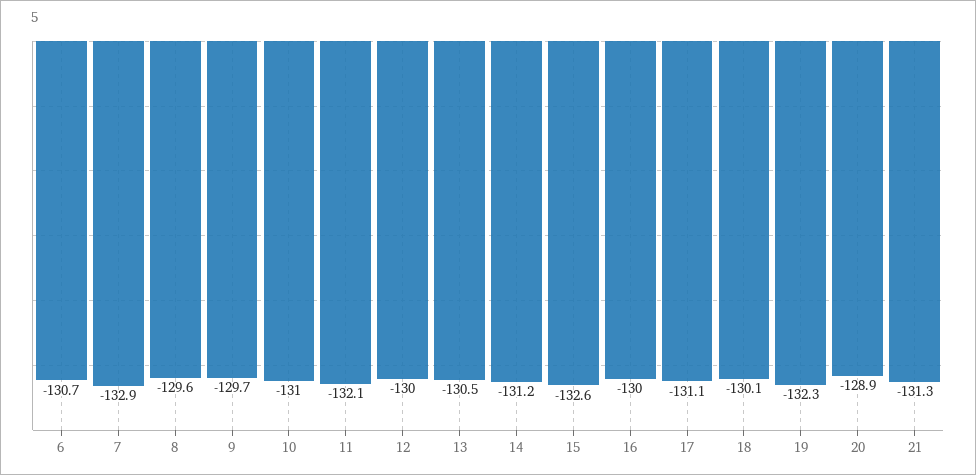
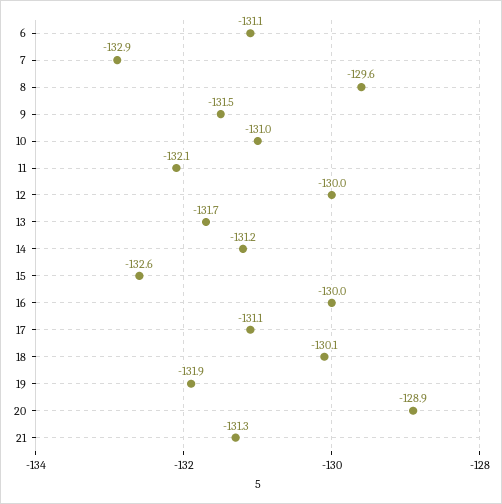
  {
-   "6": -130.7,
+   "6": -131.1,
    "7": -132.9,
    "8": -129.6,
-   "9": -129.7,
+   "9": -131.5,
    "10": -131,
    "11": -132.1,
    "12": -130,
-   "13": -130.5,
+   "13": -131.7,
    "14": -131.2,
    "15": -132.6,
    "16": -130,
    "17": -131.1,
    "18": -130.1,
-   "19": -132.3,
+   "19": -131.9,
    "20": -128.9,
    "21": -131.3
  }

